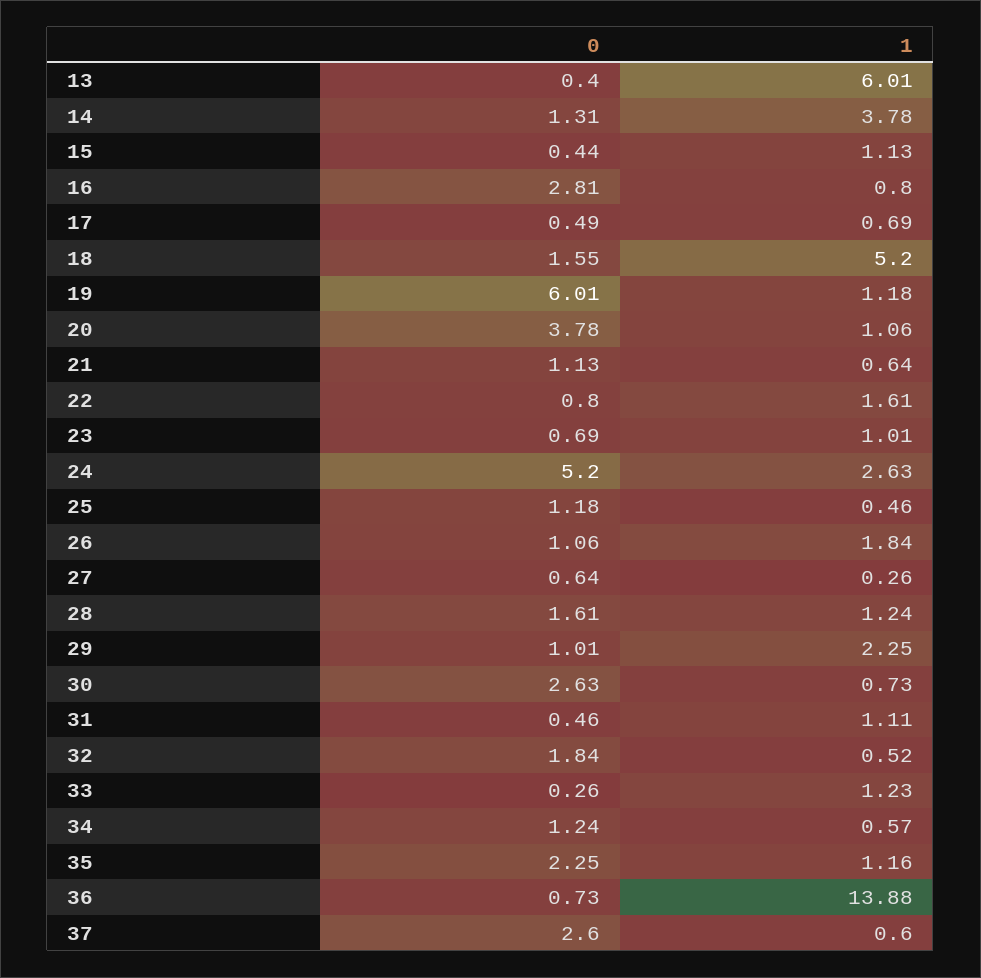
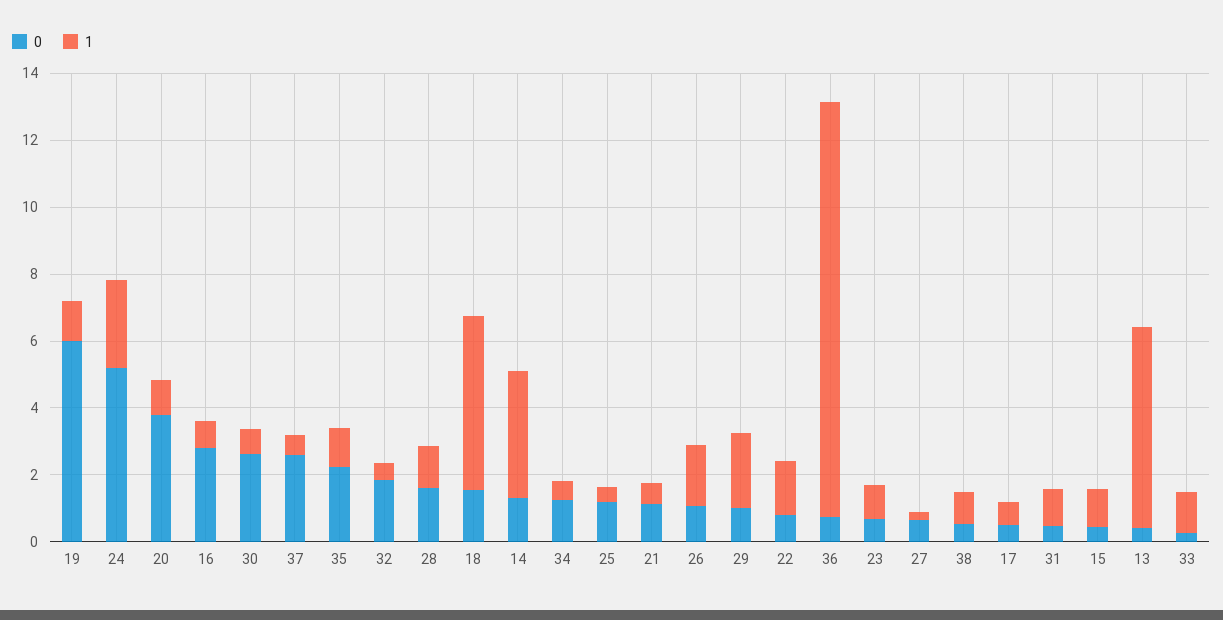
  {
    "0": {
      "13": 0.4,
      "14": 1.31,
      "15": 0.44,
      "16": 2.81,
      "17": 0.49,
      "18": 1.55,
      "19": 6.01,
      "20": 3.78,
      "21": 1.13,
      "22": 0.8,
      "23": 0.69,
      "24": 5.2,
      "25": 1.18,
      "26": 1.06,
      "27": 0.64,
      "28": 1.61,
      "29": 1.01,
      "30": 2.63,
      "31": 0.46,
      "32": 1.84,
      "33": 0.26,
      "34": 1.24,
      "35": 2.25,
      "36": 0.73,
-     "37": 2.6
+     "37": 2.6,
+     "38": 0.5
    },
    "1": {
      "13": 6.01,
      "14": 3.78,
      "15": 1.13,
      "16": 0.8,
      "17": 0.69,
      "18": 5.2,
      "19": 1.18,
      "20": 1.06,
      "21": 0.64,
      "22": 1.61,
      "23": 1.01,
      "24": 2.63,
      "25": 0.46,
      "26": 1.84,
      "27": 0.26,
      "28": 1.24,
      "29": 2.25,
      "30": 0.73,
      "31": 1.11,
      "32": 0.52,
      "33": 1.23,
      "34": 0.57,
      "35": 1.16,
-     "36": 13.88,
+     "36": 12.5,
-     "37": 0.6
+     "37": 0.6,
+     "38": 1
    }
  }

